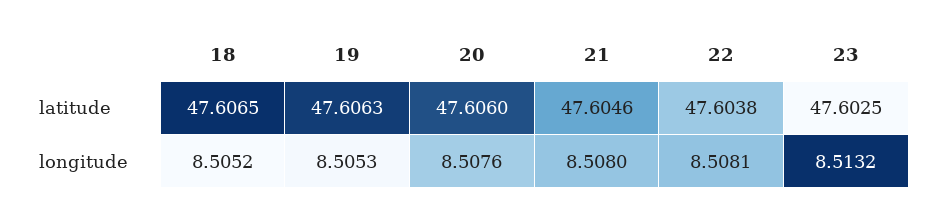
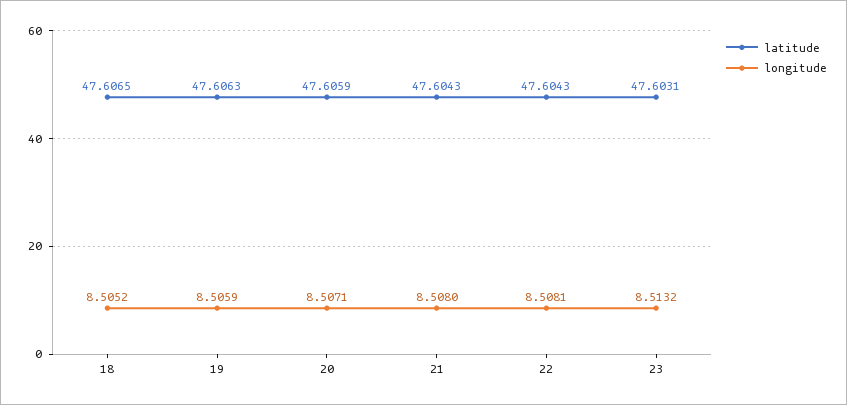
  {
    "latitude": {
      "18": 47.6065,
      "19": 47.6063,
-     "20": 47.606,
+     "20": 47.6059,
-     "21": 47.6046,
+     "21": 47.6043,
-     "22": 47.6038,
+     "22": 47.6043,
-     "23": 47.6025
+     "23": 47.6031
    },
    "longitude": {
      "18": 8.5052,
-     "19": 8.5053,
+     "19": 8.5059,
-     "20": 8.5076,
+     "20": 8.5071,
      "21": 8.508,
      "22": 8.5081,
      "23": 8.5132
    }
  }

